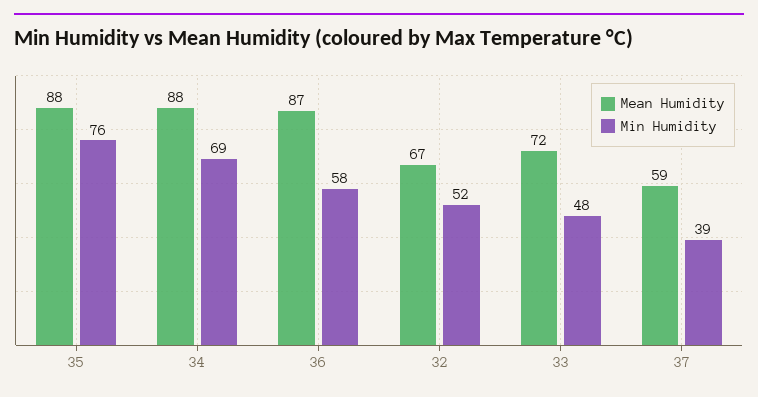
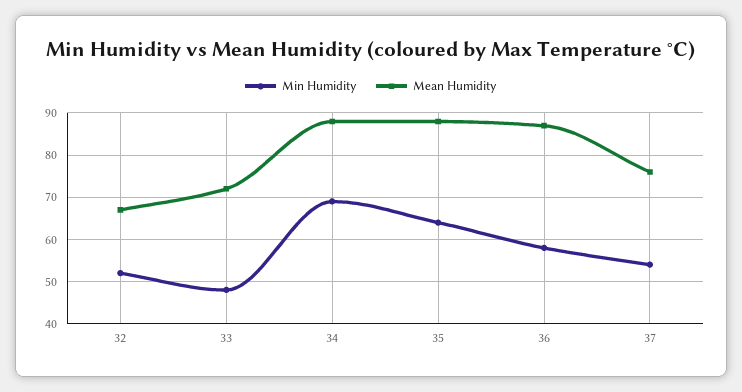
  {
    "Mean Humidity": {
      "35": 88,
      "34": 88,
      "36": 87,
      "32": 67,
      "33": 72,
-     "37": 59
+     "37": 75
    },
    "Min Humidity": {
-     "35": 76,
+     "35": 65,
      "34": 69,
      "36": 58,
      "32": 52,
      "33": 48,
-     "37": 39
+     "37": 55
    }
  }

